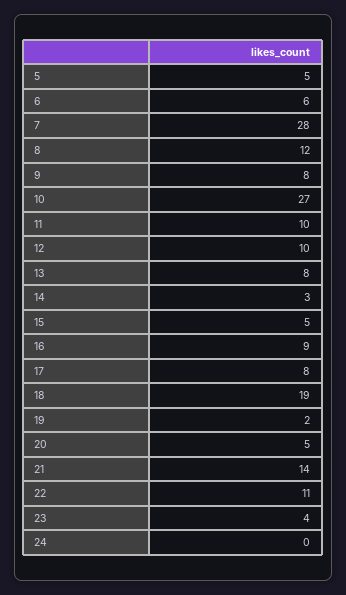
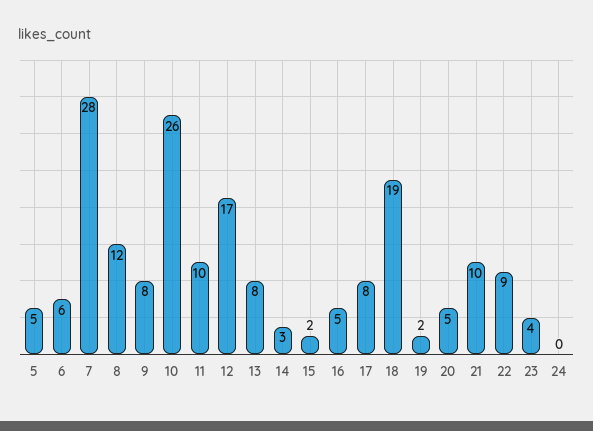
  {
    "5": 5,
    "6": 6,
    "7": 28,
    "8": 12,
    "9": 8,
-   "10": 27,
+   "10": 26,
    "11": 10,
-   "12": 10,
+   "12": 17,
    "13": 8,
    "14": 3,
-   "15": 5,
+   "15": 2,
-   "16": 9,
+   "16": 5,
    "17": 8,
    "18": 19,
    "19": 2,
    "20": 5,
-   "21": 14,
+   "21": 10,
-   "22": 11,
+   "22": 9,
    "23": 4,
    "24": 0
  }

